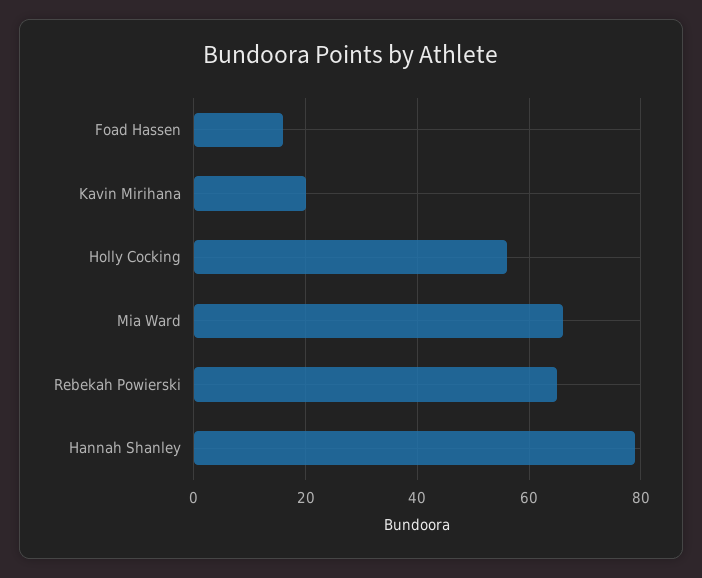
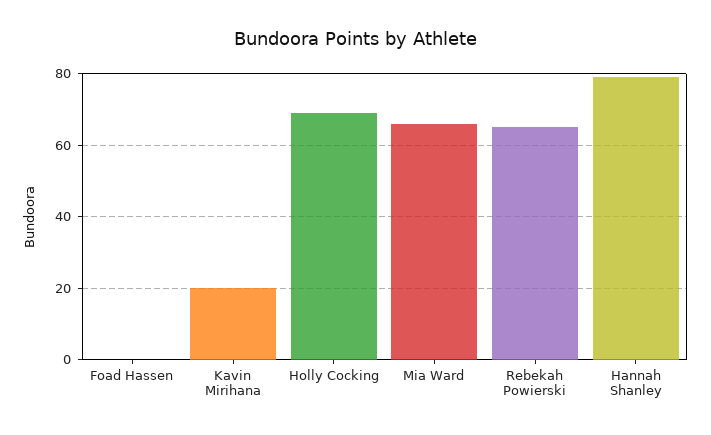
  {
-   "Foad Hassen": 15,
+   "Foad Hassen": 0,
    "Kavin Mirihana": 20,
-   "Holly Cocking": 55,
+   "Holly Cocking": 70,
    "Mia Ward": 65,
    "Rebekah Powierski": 65,
    "Hannah Shanley": 80
  }

